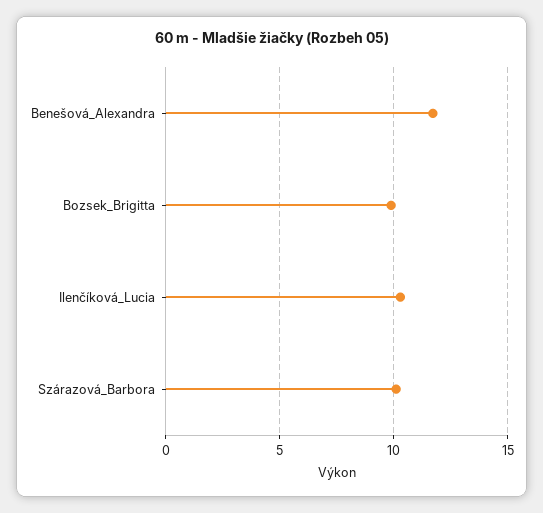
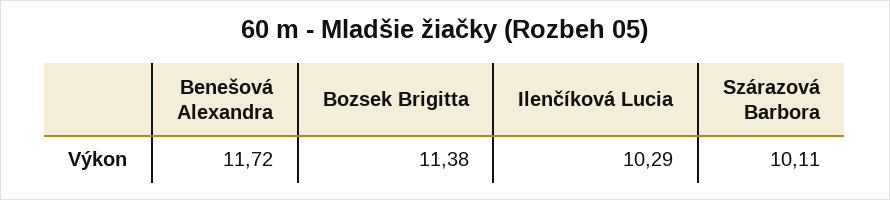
  {
    "Benešová_Alexandra": 11.72,
-   "Bozsek_Brigitta": 10,
+   "Bozsek_Brigitta": 11.38,
    "Ilenčíková_Lucia": 10.29,
    "Szárazová_Barbora": 10.11
  }

